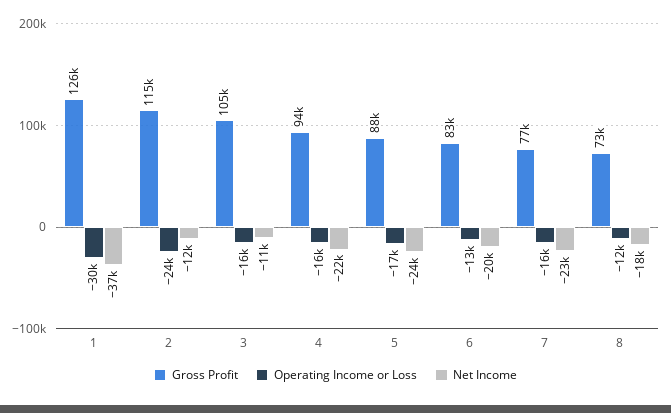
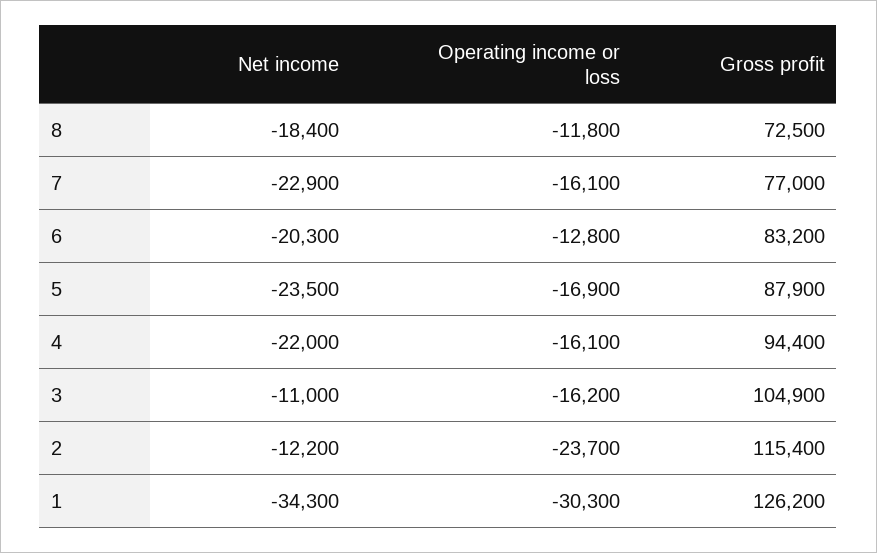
  {
    "Gross Profit": {
      "1": 126200,
      "2": 115400,
      "3": 104900,
      "4": 94400,
      "5": 87900,
      "6": 83200,
      "7": 77000,
      "8": 72500
    },
    "Operating Income or Loss": {
      "1": -30300,
      "2": -23700,
      "3": -16200,
      "4": -16100,
      "5": -16900,
      "6": -12800,
      "7": -16100,
      "8": -11800
    },
    "Net Income": {
-     "1": -37000,
+     "1": -34300,
      "2": -12200,
      "3": -11000,
      "4": -22000,
      "5": -23500,
      "6": -20300,
      "7": -22900,
      "8": -18400
    }
  }

